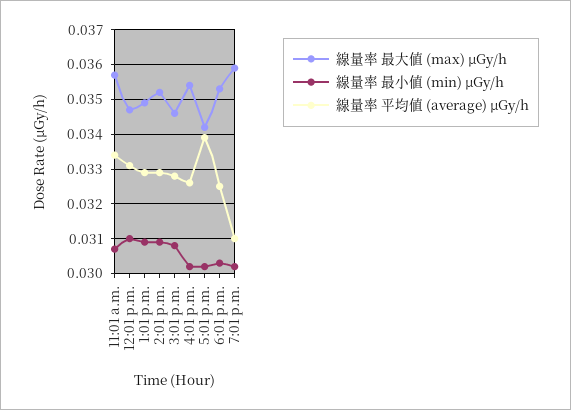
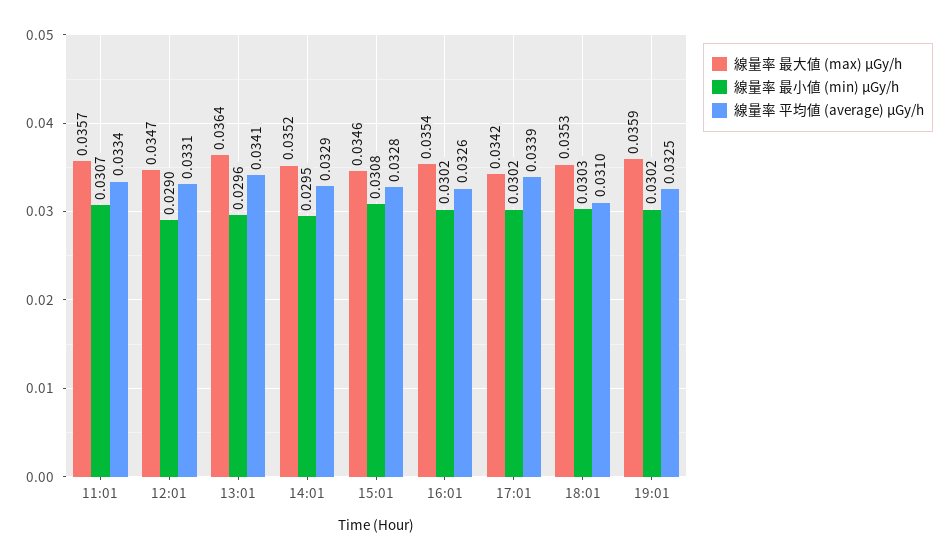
  {
    "線量率 最大値 (max) μGy/h": {
      "11:01 a.m.": 0.0357,
      "12:01 p.m.": 0.0347,
-     "1:01 p.m.": 0.035,
+     "1:01 p.m.": 0.0364,
      "2:01 p.m.": 0.0352,
      "3:01 p.m.": 0.0346,
      "4:01 p.m.": 0.0354,
      "5:01 p.m.": 0.0342,
      "6:01 p.m.": 0.0353,
      "7:01 p.m.": 0.0359
    },
    "線量率 最小値 (min) μGy/h": {
      "11:01 a.m.": 0.0307,
-     "12:01 p.m.": 0.031,
+     "12:01 p.m.": 0.029,
-     "1:01 p.m.": 0.031,
+     "1:01 p.m.": 0.0296,
-     "2:01 p.m.": 0.031,
+     "2:01 p.m.": 0.0295,
      "3:01 p.m.": 0.0308,
      "4:01 p.m.": 0.0302,
      "5:01 p.m.": 0.0302,
      "6:01 p.m.": 0.0303,
      "7:01 p.m.": 0.0302
    },
    "線量率 平均値 (average) μGy/h": {
      "11:01 a.m.": 0.0334,
      "12:01 p.m.": 0.0331,
-     "1:01 p.m.": 0.033,
+     "1:01 p.m.": 0.0341,
      "2:01 p.m.": 0.0329,
      "3:01 p.m.": 0.0328,
      "4:01 p.m.": 0.0326,
      "5:01 p.m.": 0.0339,
-     "6:01 p.m.": 0.0325,
+     "6:01 p.m.": 0.031,
-     "7:01 p.m.": 0.031
+     "7:01 p.m.": 0.0325
    }
  }

